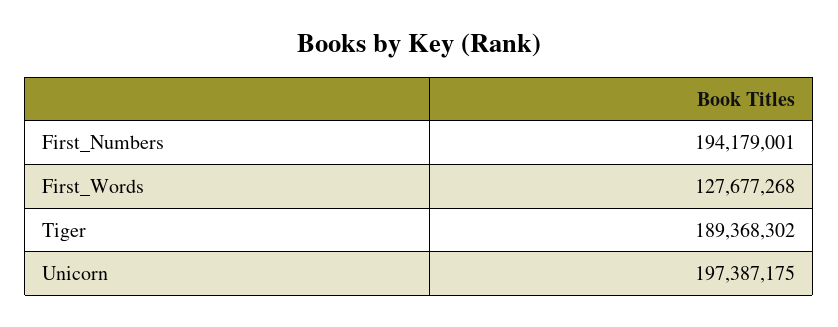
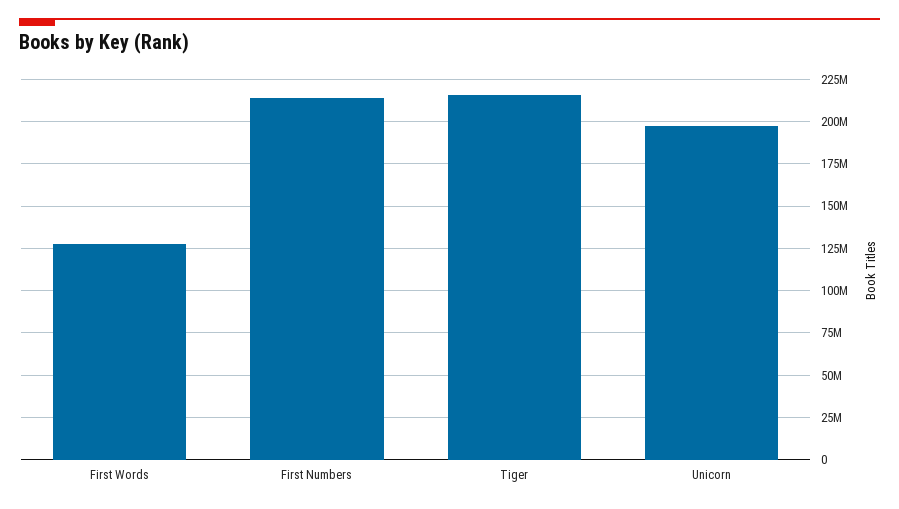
  {
-   "First_Numbers": 194179001,
+   "First_Numbers": 215000000,
    "First_Words": 127677268,
-   "Tiger": 189368302,
+   "Tiger": 215000000,
    "Unicorn": 197387175
  }

